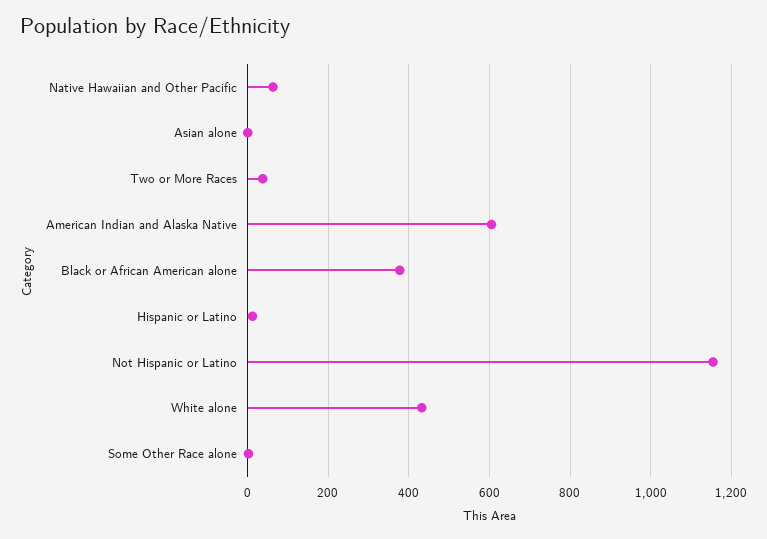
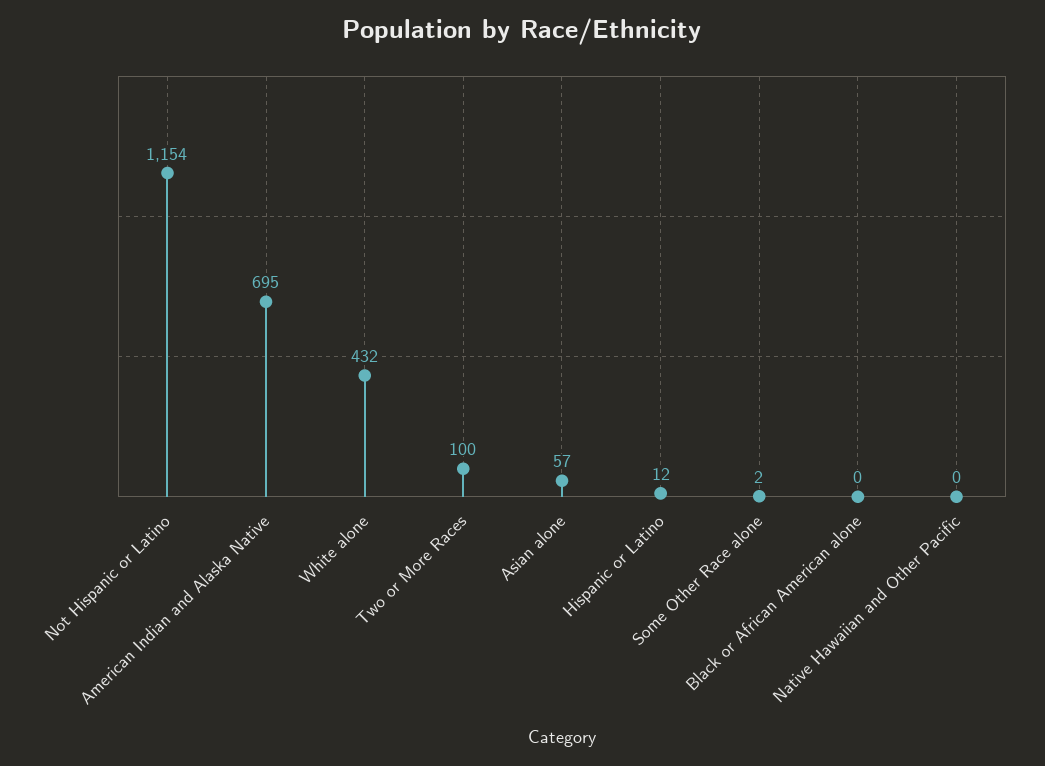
  {
-   "Native Hawaiian and Other Pacific": 60,
+   "Native Hawaiian and Other Pacific": 0,
-   "Asian alone": 0,
+   "Asian alone": 57,
-   "Two or More Races": 40,
+   "Two or More Races": 100,
-   "American Indian and Alaska Native": 600,
+   "American Indian and Alaska Native": 695,
-   "Black or African American alone": 380,
+   "Black or African American alone": 0,
    "Hispanic or Latino": 12,
    "Not Hispanic or Latino": 1154,
    "White alone": 432,
    "Some Other Race alone": 2
  }

